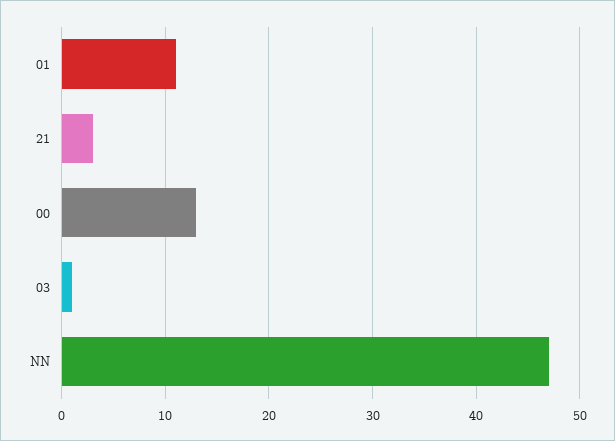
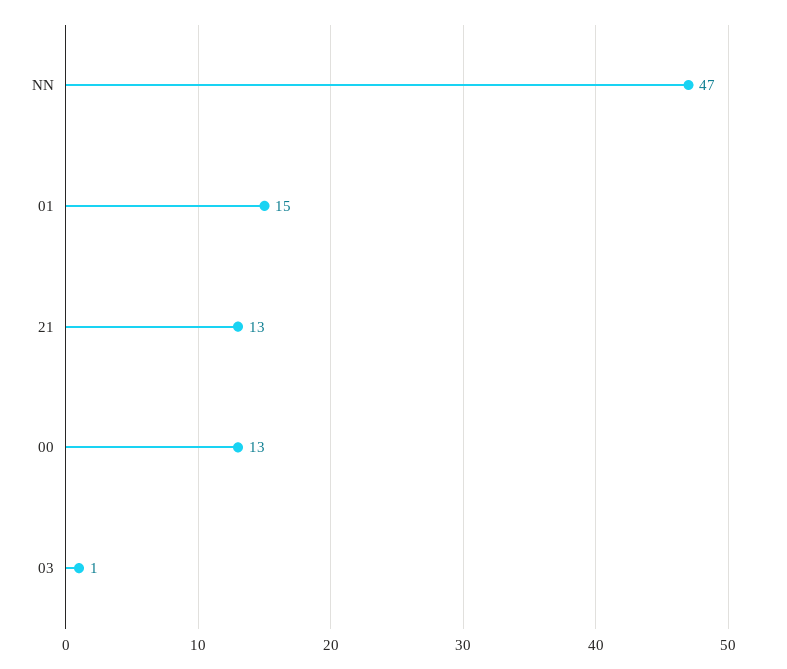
  {
-   "01": 11,
+   "01": 15,
-   "21": 3,
+   "21": 13,
    "00": 13,
    "03": 1,
    "NN": 47
  }

